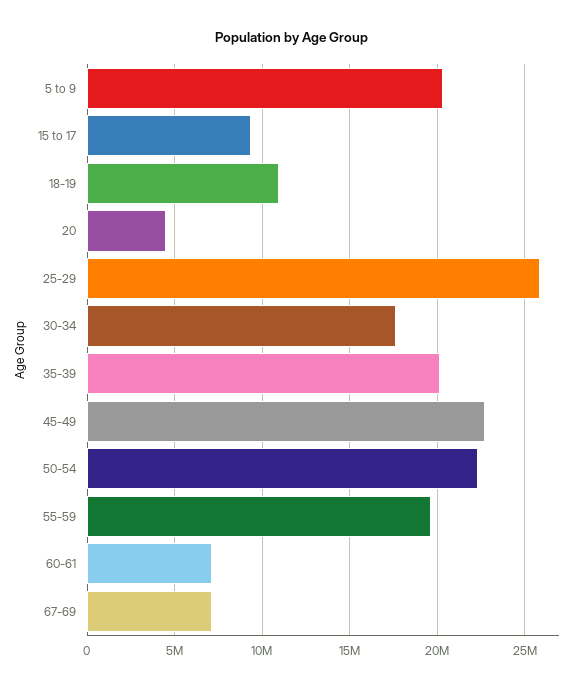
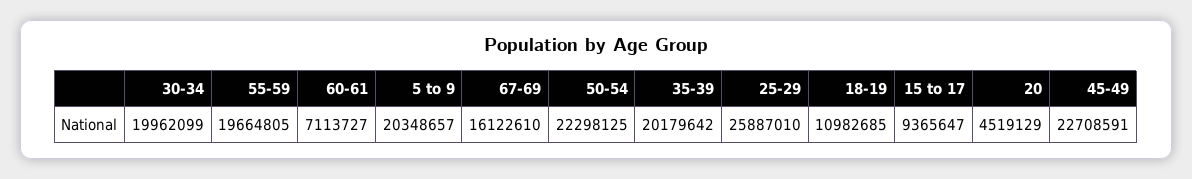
  {
    "5 to 9": 20348657,
    "15 to 17": 9365647,
    "18-19": 10982685,
    "20": 4519129,
    "25-29": 25887010,
-   "30-34": 17500000,
+   "30-34": 19962099,
    "35-39": 20179642,
    "45-49": 22708591,
    "50-54": 22298125,
    "55-59": 19664805,
    "60-61": 7113727,
-   "67-69": 7000000
+   "67-69": 16122610
  }

